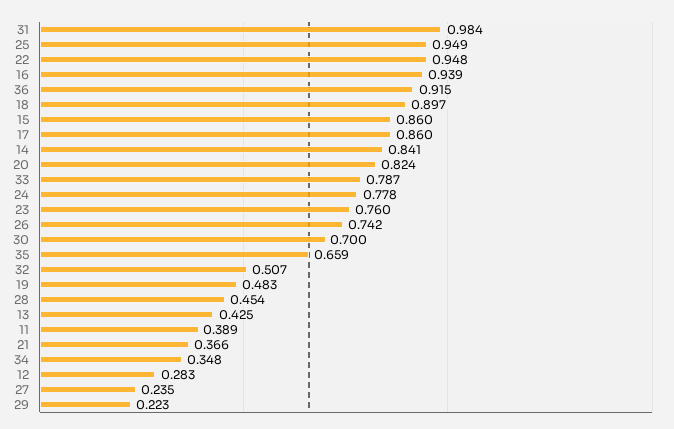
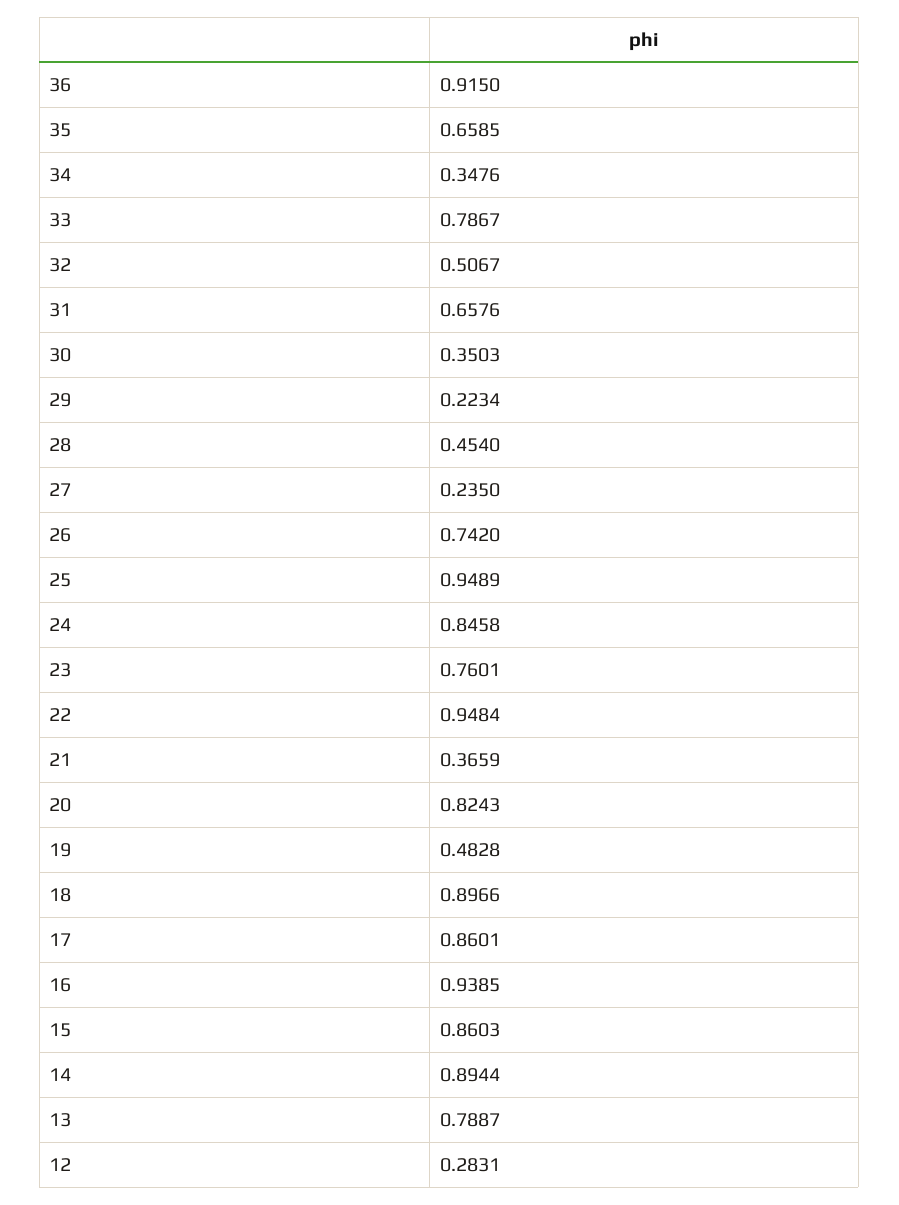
  {
-   "31": 0.984,
+   "31": 0.6576,
    "25": 0.9489,
    "22": 0.9484,
    "16": 0.9385,
    "36": 0.915,
    "18": 0.8966,
    "15": 0.8603,
    "17": 0.8601,
-   "14": 0.841,
+   "14": 0.8944,
    "20": 0.8243,
    "33": 0.7867,
-   "24": 0.778,
+   "24": 0.8458,
    "23": 0.7601,
    "26": 0.742,
-   "30": 0.7,
+   "30": 0.3503,
    "35": 0.6585,
    "32": 0.5067,
    "19": 0.4828,
    "28": 0.454,
-   "13": 0.425,
+   "13": 0.7887,
-   "11": 0.389,
    "21": 0.3659,
    "34": 0.3476,
    "12": 0.2831,
    "27": 0.235,
    "29": 0.2234
  }

